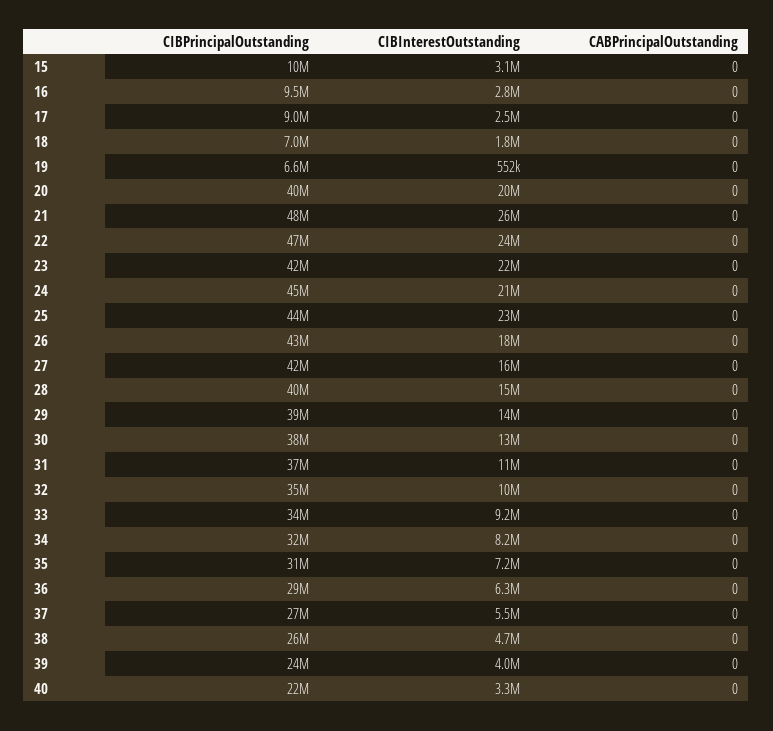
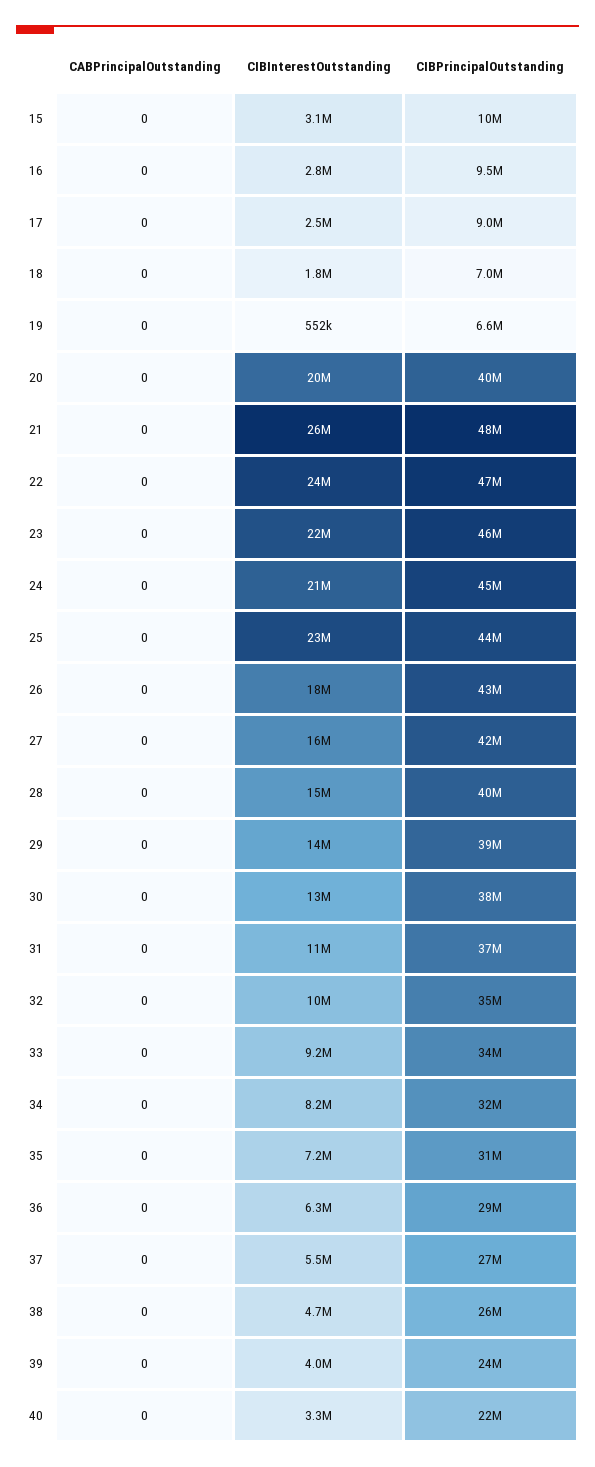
  {
    "CIBPrincipalOutstanding": {
      "15": 10000000,
      "16": 9500000,
      "17": 9000000,
      "18": 7000000,
      "19": 6600000,
      "20": 40000000,
      "21": 48000000,
      "22": 47000000,
-     "23": 42000000,
+     "23": 46000000,
      "24": 45000000,
      "25": 44000000,
      "26": 43000000,
      "27": 42000000,
      "28": 40000000,
      "29": 39000000,
      "30": 38000000,
      "31": 37000000,
      "32": 35000000,
      "33": 34000000,
      "34": 32000000,
      "35": 31000000,
      "36": 29000000,
      "37": 27000000,
      "38": 26000000,
      "39": 24000000,
      "40": 22000000
    },
    "CIBInterestOutstanding": {
      "15": 3100000,
      "16": 2800000,
      "17": 2500000,
      "18": 1800000,
      "19": 552000,
      "20": 20000000,
      "21": 26000000,
      "22": 24000000,
      "23": 22000000,
      "24": 21000000,
      "25": 23000000,
      "26": 18000000,
      "27": 16000000,
      "28": 15000000,
      "29": 14000000,
      "30": 13000000,
      "31": 11000000,
      "32": 10000000,
      "33": 9200000,
      "34": 8200000,
      "35": 7200000,
      "36": 6300000,
      "37": 5500000,
      "38": 4700000,
      "39": 4000000,
      "40": 3300000
    },
    "CABPrincipalOutstanding": {
      "15": 0,
      "16": 0,
      "17": 0,
      "18": 0,
      "19": 0,
      "20": 0,
      "21": 0,
      "22": 0,
      "23": 0,
      "24": 0,
      "25": 0,
      "26": 0,
      "27": 0,
      "28": 0,
      "29": 0,
      "30": 0,
      "31": 0,
      "32": 0,
      "33": 0,
      "34": 0,
      "35": 0,
      "36": 0,
      "37": 0,
      "38": 0,
      "39": 0,
      "40": 0
    }
  }

